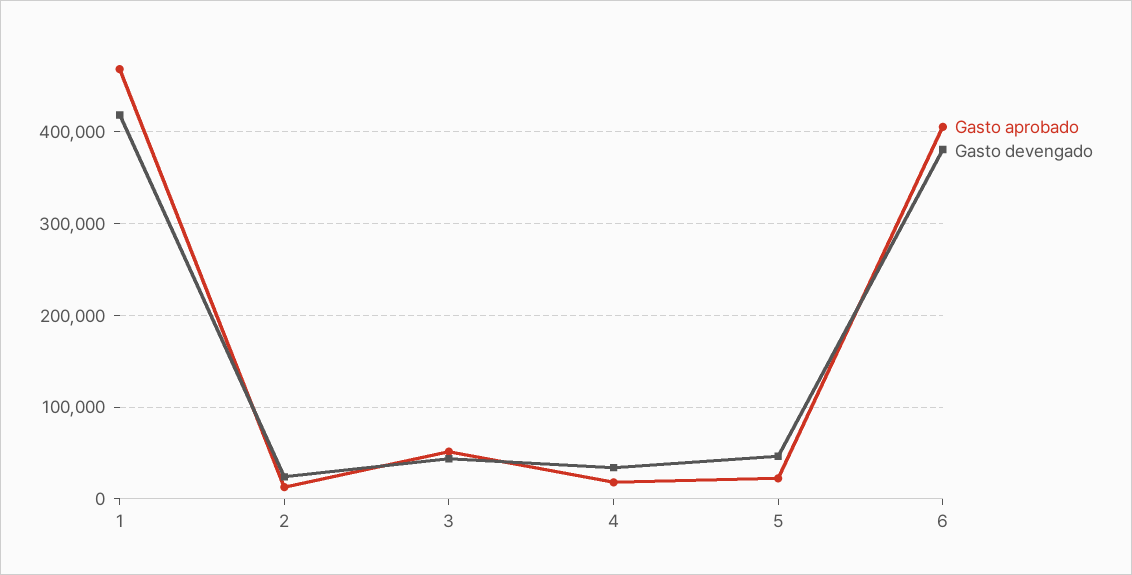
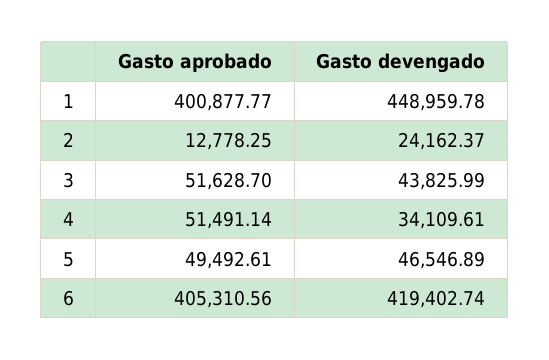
  {
    "Gasto aprobado": {
-     "1": 470000,
+     "1": 400877.77,
      "2": 12778.25,
      "3": 51628.7,
-     "4": 20000,
+     "4": 51491.14,
-     "5": 20000,
+     "5": 49492.61,
      "6": 405310.56
    },
    "Gasto devengado": {
-     "1": 420000,
+     "1": 448959.78,
      "2": 24162.37,
      "3": 43825.99,
      "4": 34109.61,
      "5": 46546.89,
-     "6": 380000
+     "6": 419402.74
    }
  }

